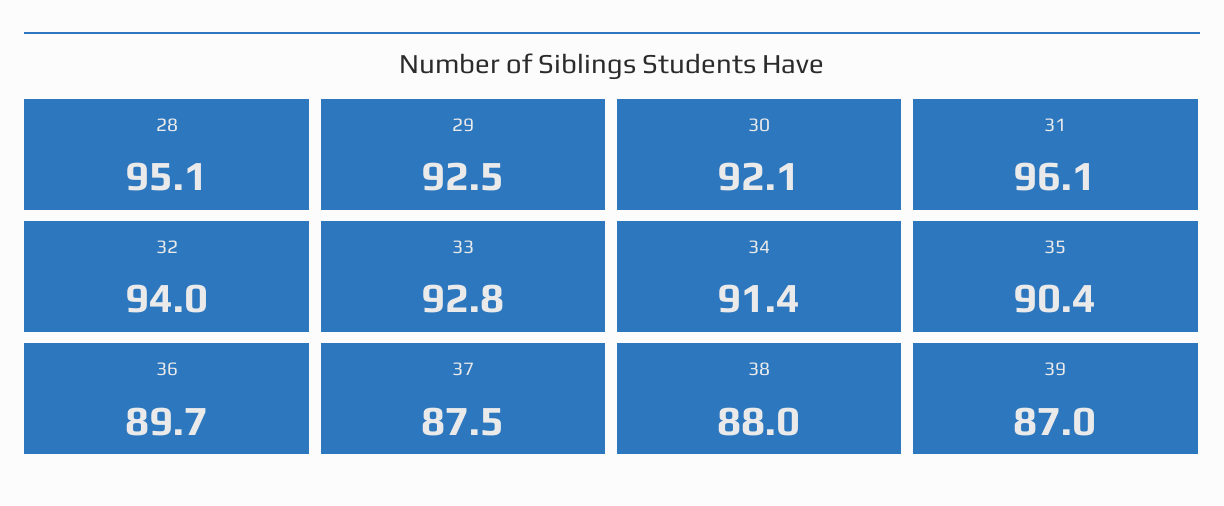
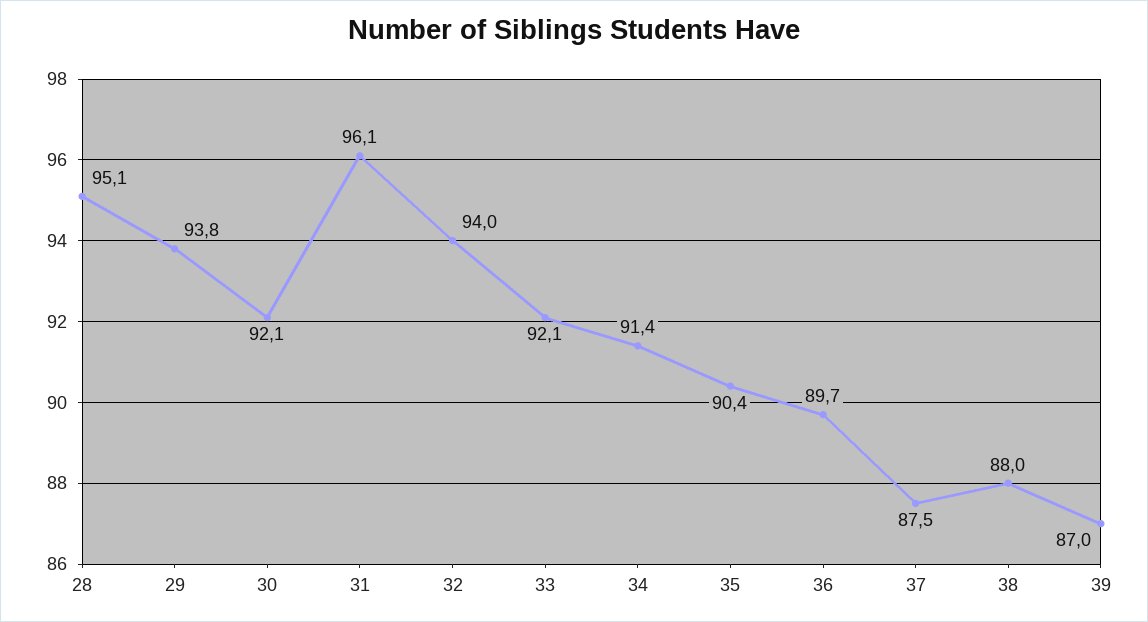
  {
    "28": 95.1,
-   "29": 92.5,
+   "29": 93.8,
    "30": 92.1,
    "31": 96.1,
    "32": 94,
-   "33": 92.8,
+   "33": 92.1,
    "34": 91.4,
    "35": 90.4,
    "36": 89.7,
    "37": 87.5,
    "38": 88,
    "39": 87
  }

